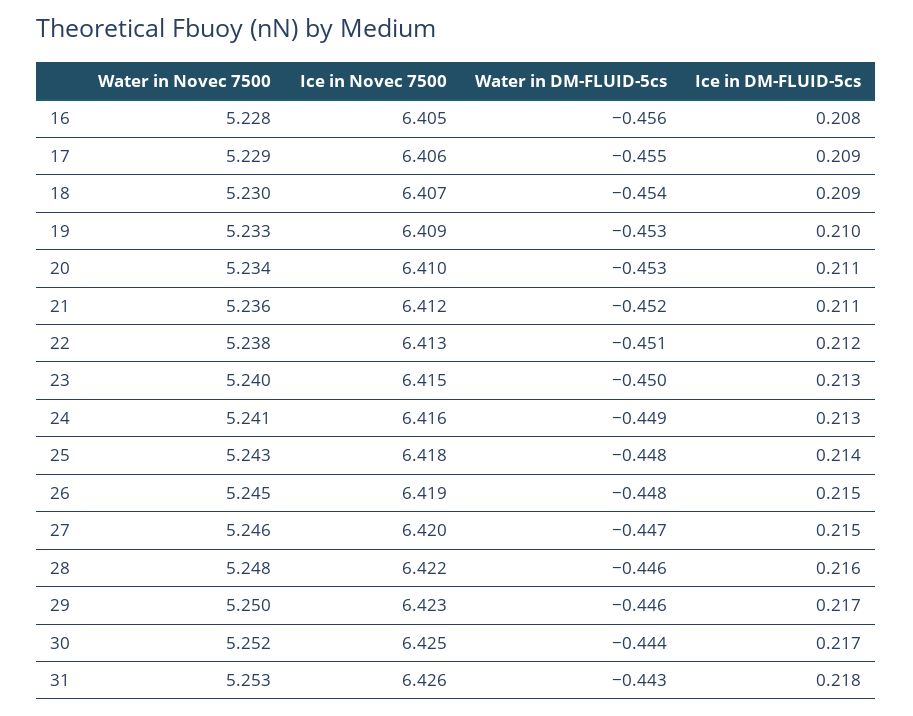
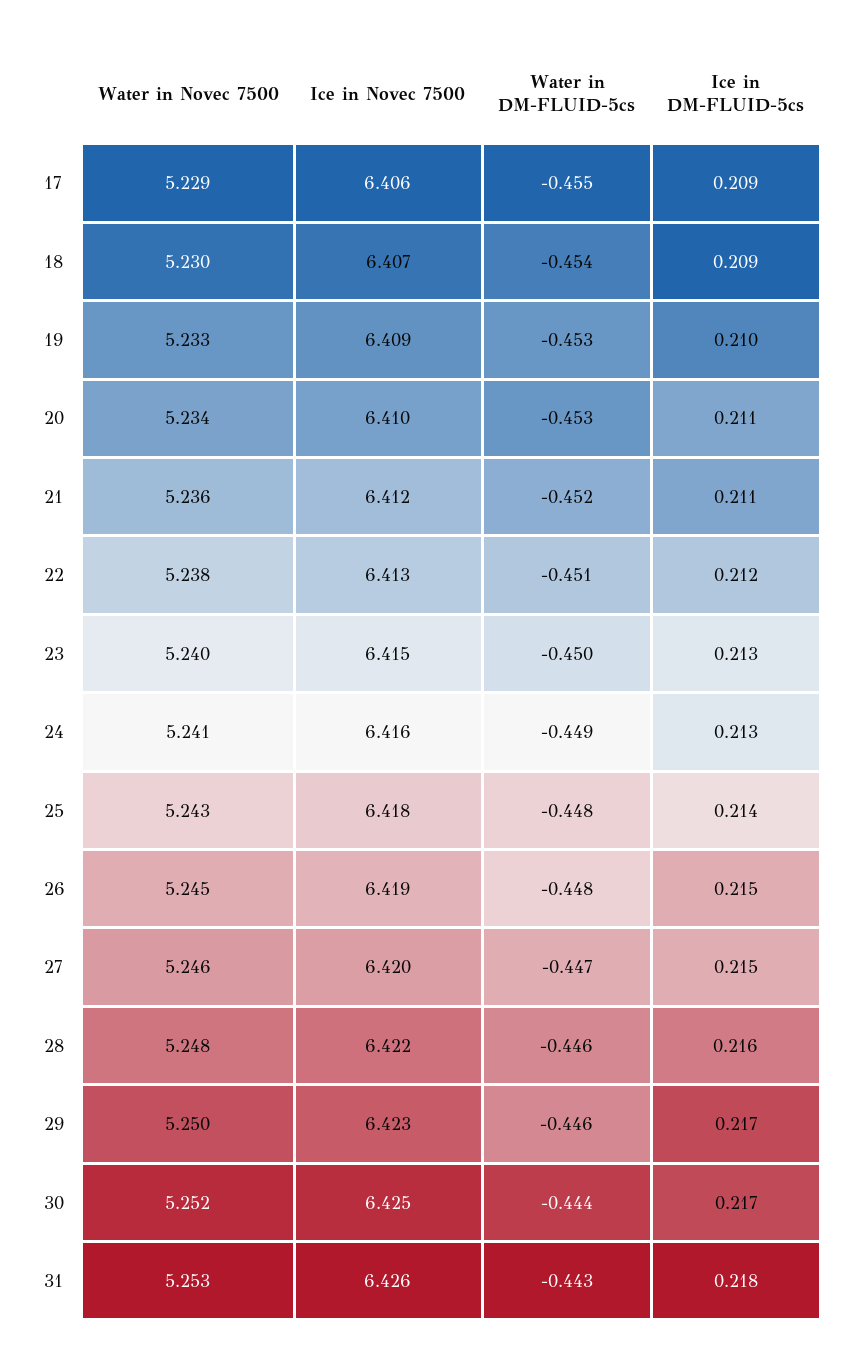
  {
    "Water in Novec 7500": {
-     "16": 5.228,
      "17": 5.229,
      "18": 5.23,
      "19": 5.233,
      "20": 5.234,
      "21": 5.236,
      "22": 5.238,
      "23": 5.24,
      "24": 5.241,
      "25": 5.243,
      "26": 5.245,
      "27": 5.246,
      "28": 5.248,
      "29": 5.25,
      "30": 5.252,
      "31": 5.253
    },
    "Ice in Novec 7500": {
-     "16": 6.405,
      "17": 6.406,
      "18": 6.407,
      "19": 6.409,
      "20": 6.41,
      "21": 6.412,
      "22": 6.413,
      "23": 6.415,
      "24": 6.416,
      "25": 6.418,
      "26": 6.419,
      "27": 6.42,
      "28": 6.422,
      "29": 6.423,
      "30": 6.425,
      "31": 6.426
    },
    "Water in DM-FLUID-5cs": {
-     "16": -0.456,
      "17": -0.455,
      "18": -0.454,
      "19": -0.453,
      "20": -0.453,
      "21": -0.452,
      "22": -0.451,
      "23": -0.45,
      "24": -0.449,
      "25": -0.448,
      "26": -0.448,
      "27": -0.447,
      "28": -0.446,
      "29": -0.446,
      "30": -0.444,
      "31": -0.443
    },
    "Ice in DM-FLUID-5cs": {
-     "16": 0.208,
      "17": 0.209,
      "18": 0.209,
      "19": 0.21,
      "20": 0.211,
      "21": 0.211,
      "22": 0.212,
      "23": 0.213,
      "24": 0.213,
      "25": 0.214,
      "26": 0.215,
      "27": 0.215,
      "28": 0.216,
      "29": 0.217,
      "30": 0.217,
      "31": 0.218
    }
  }

